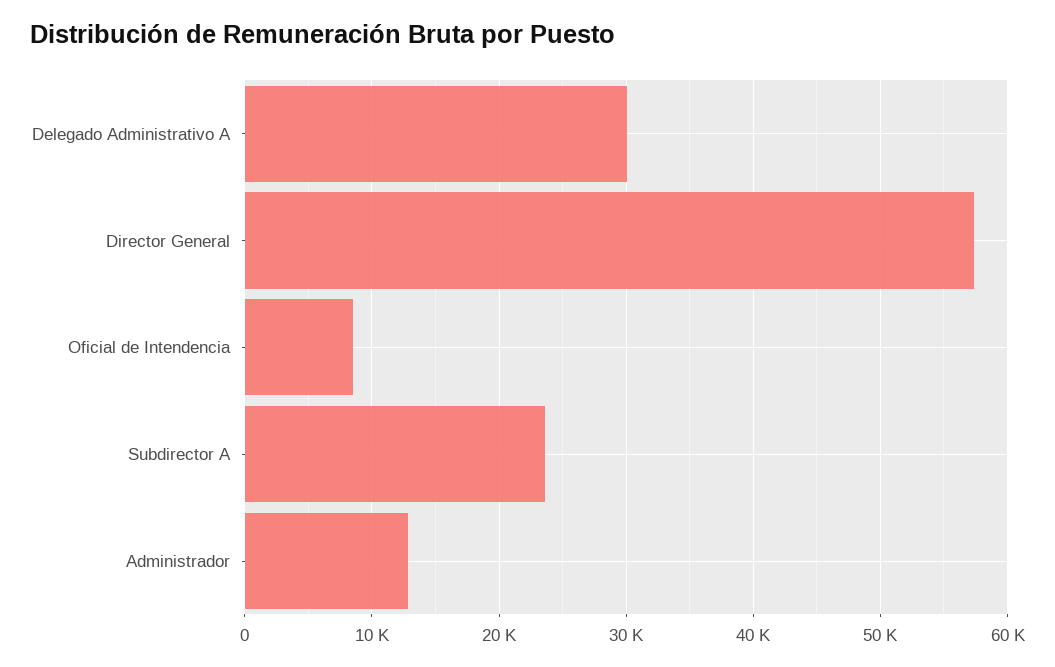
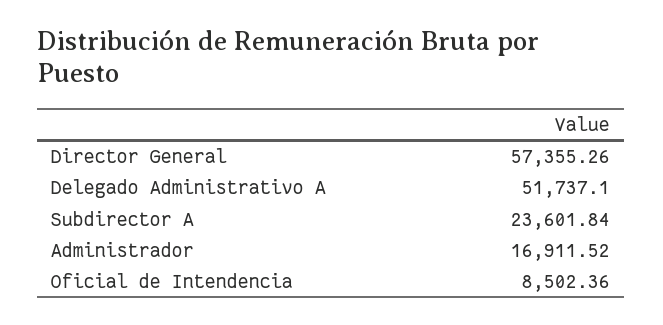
  {
-   "Delegado Administrativo A": 30000,
+   "Delegado Administrativo A": 51737.1,
    "Director General": 57355.26,
    "Oficial de Intendencia": 8502.36,
    "Subdirector A": 23601.84,
-   "Administrador": 13000
+   "Administrador": 16911.52
  }

